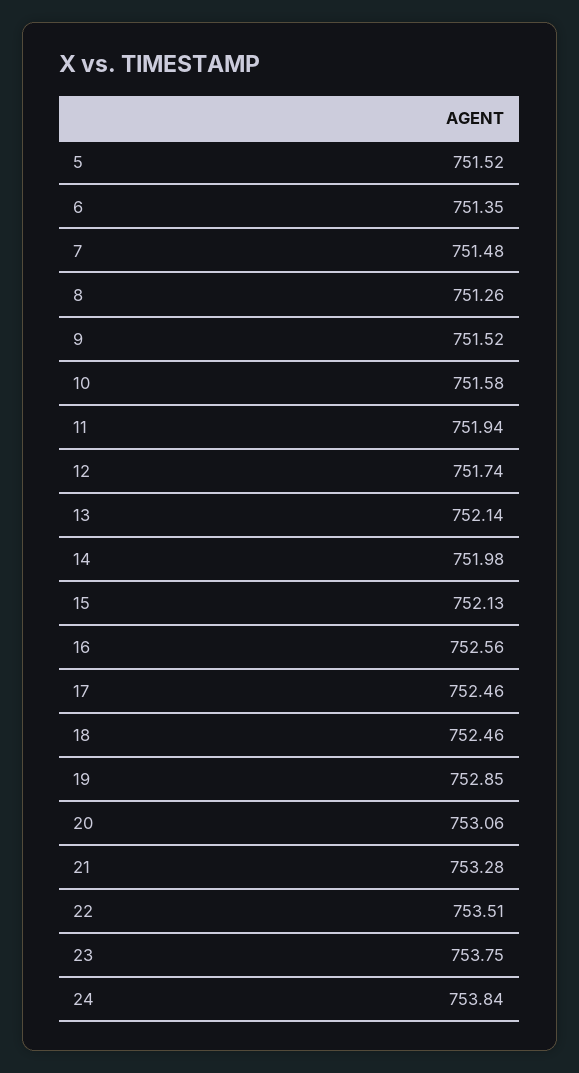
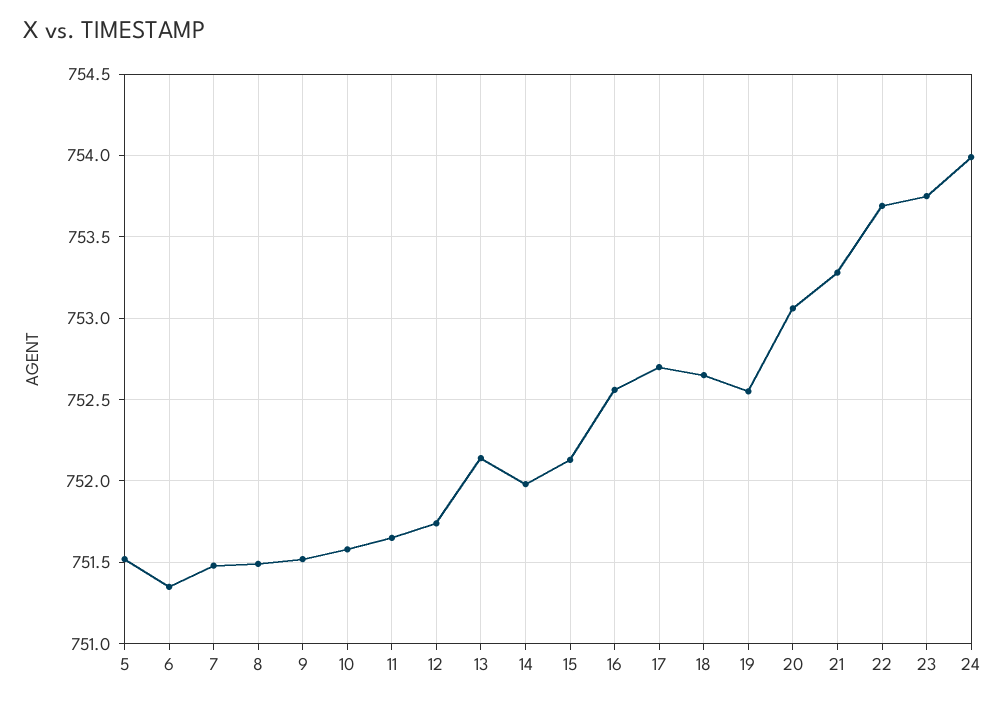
  {
    "5": 751.52,
    "6": 751.35,
    "7": 751.48,
-   "8": 751.26,
+   "8": 751.5,
    "9": 751.52,
    "10": 751.58,
-   "11": 751.94,
+   "11": 751.65,
    "12": 751.74,
    "13": 752.14,
    "14": 751.98,
    "15": 752.13,
    "16": 752.56,
-   "17": 752.46,
+   "17": 752.7,
-   "18": 752.46,
+   "18": 752.65,
-   "19": 752.85,
+   "19": 752.55,
    "20": 753.06,
    "21": 753.28,
-   "22": 753.51,
+   "22": 753.7,
    "23": 753.75,
-   "24": 753.84
+   "24": 754
  }

